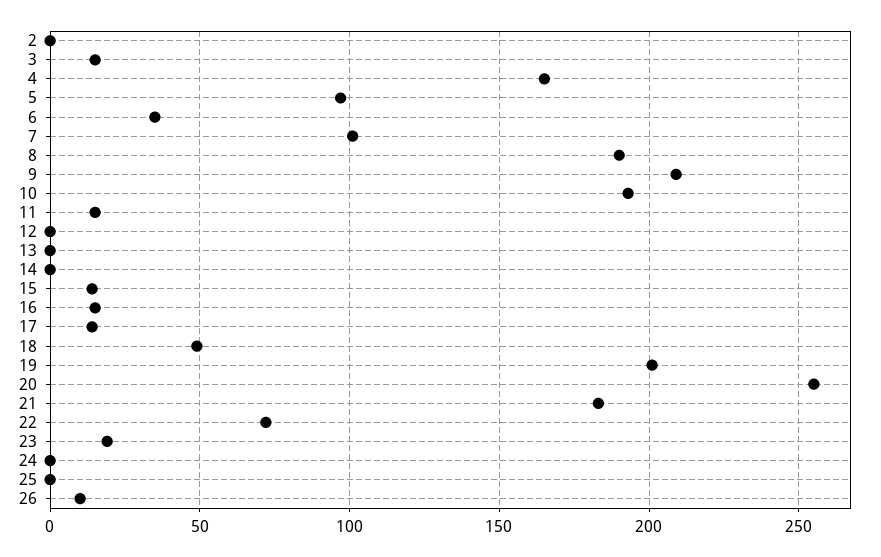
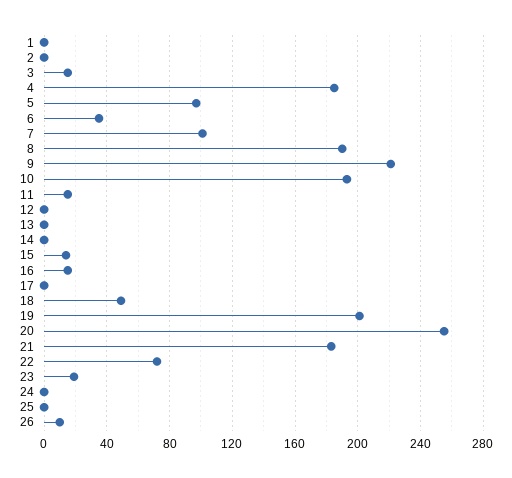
  {
    "2": 0,
    "3": 15,
-   "4": 165,
+   "4": 185,
    "5": 95,
    "6": 35,
    "7": 100,
    "8": 190,
-   "9": 210,
+   "9": 220,
    "10": 195,
    "11": 15,
    "12": 0,
    "13": 0,
    "14": 0,
    "15": 15,
    "16": 15,
-   "17": 15,
+   "17": 0,
    "18": 50,
    "19": 200,
    "20": 255,
    "21": 185,
    "22": 70,
    "23": 20,
    "24": 0,
    "25": 0,
-   "26": 10
+   "26": 10,
+   "1": 0
  }

